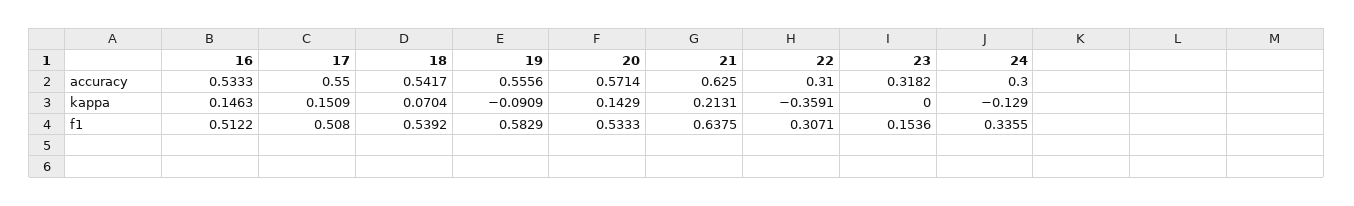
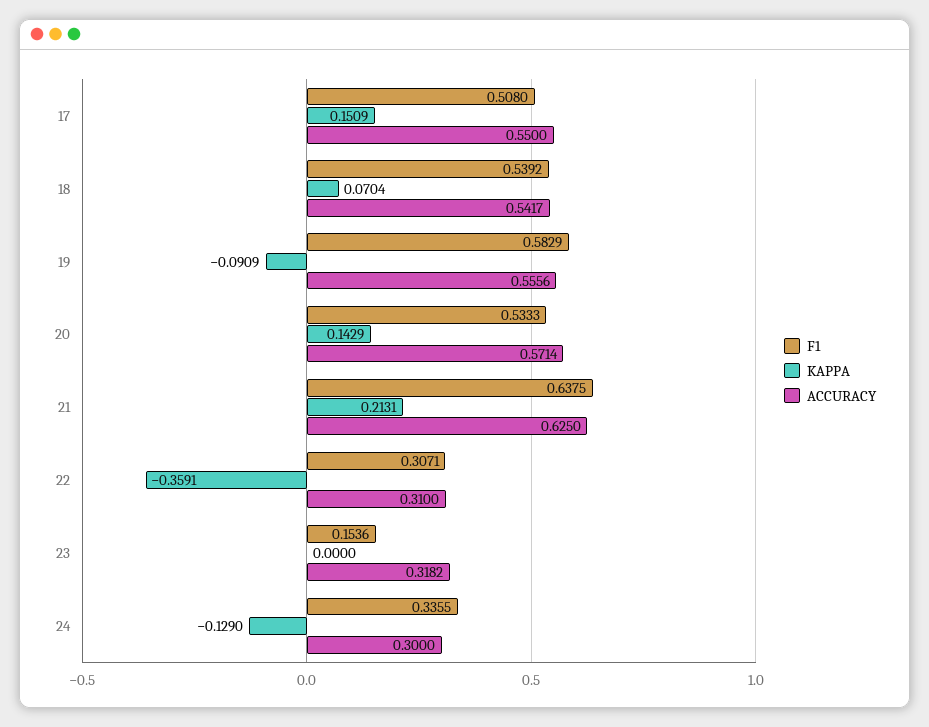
  {
    "accuracy": {
-     "16": 0.5333,
      "17": 0.55,
      "18": 0.5417,
      "19": 0.5556,
      "20": 0.5714,
      "21": 0.625,
      "22": 0.31,
      "23": 0.3182,
      "24": 0.3
    },
    "kappa": {
-     "16": 0.1463,
      "17": 0.1509,
      "18": 0.0704,
      "19": -0.0909,
      "20": 0.1429,
      "21": 0.2131,
      "22": -0.3591,
      "23": 0,
      "24": -0.129
    },
    "f1": {
-     "16": 0.5122,
      "17": 0.508,
      "18": 0.5392,
      "19": 0.5829,
      "20": 0.5333,
      "21": 0.6375,
      "22": 0.3071,
      "23": 0.1536,
      "24": 0.3355
    }
  }

